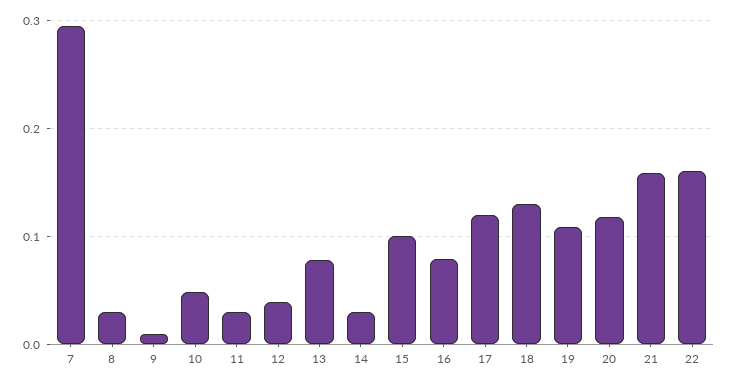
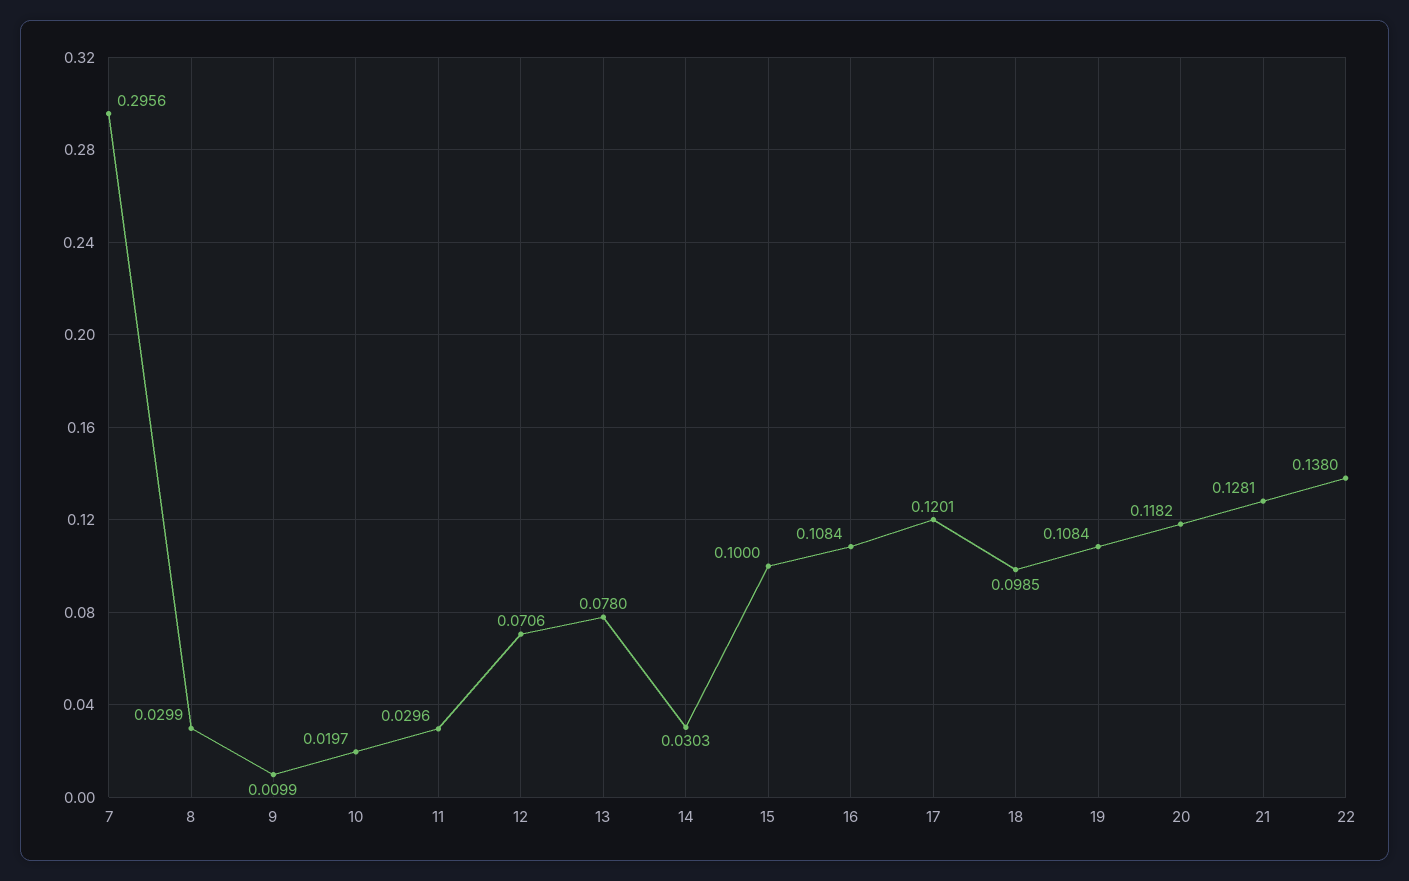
  {
    "7": 0.2956,
    "8": 0.0299,
    "9": 0.0099,
-   "10": 0.05,
+   "10": 0.0197,
    "11": 0.0296,
-   "12": 0.04,
+   "12": 0.0706,
    "13": 0.078,
    "14": 0.0303,
    "15": 0.1,
-   "16": 0.08,
+   "16": 0.1084,
    "17": 0.1201,
-   "18": 0.13,
+   "18": 0.0985,
    "19": 0.1084,
    "20": 0.1182,
-   "21": 0.16,
+   "21": 0.1281,
-   "22": 0.16
+   "22": 0.138
  }

